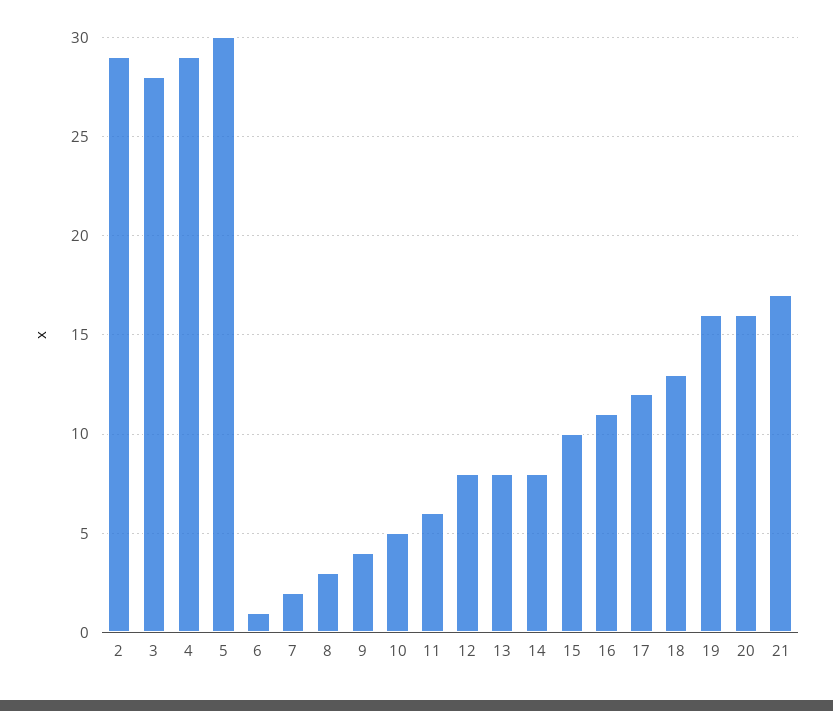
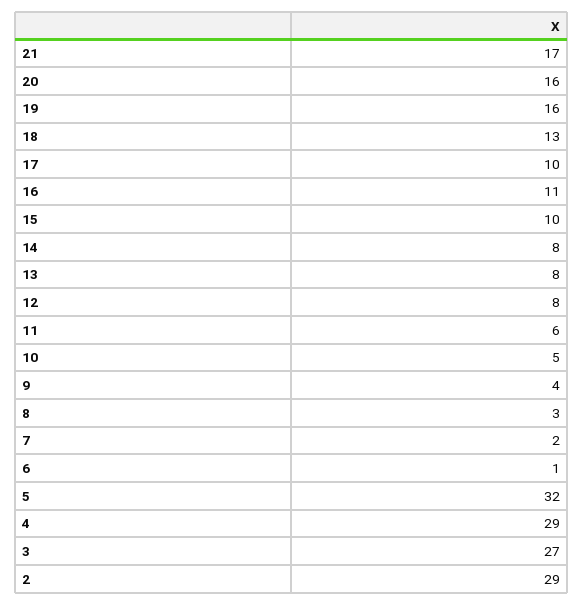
  {
    "2": 29,
-   "3": 28,
+   "3": 27,
    "4": 29,
-   "5": 30,
+   "5": 32,
    "6": 1,
    "7": 2,
    "8": 3,
    "9": 4,
    "10": 5,
    "11": 6,
    "12": 8,
    "13": 8,
    "14": 8,
    "15": 10,
    "16": 11,
-   "17": 12,
+   "17": 10,
    "18": 13,
    "19": 16,
    "20": 16,
    "21": 17
  }

